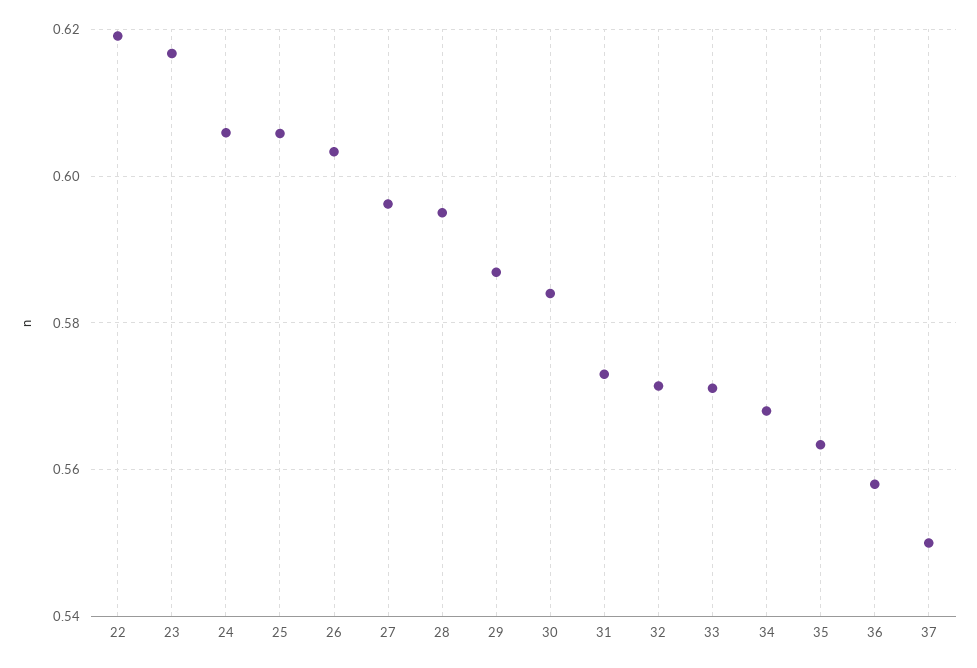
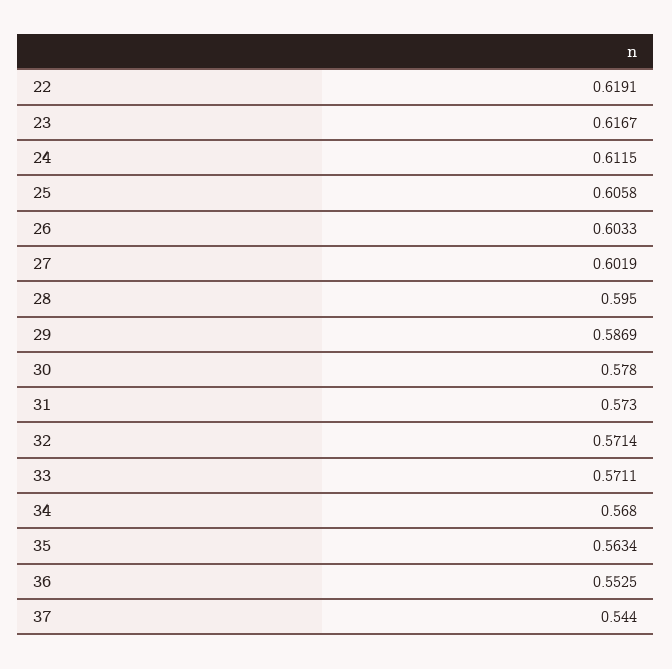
  {
    "22": 0.6191,
    "23": 0.6167,
-   "24": 0.606,
+   "24": 0.6115,
    "25": 0.6058,
    "26": 0.6033,
-   "27": 0.596,
+   "27": 0.6019,
    "28": 0.595,
    "29": 0.5869,
-   "30": 0.584,
+   "30": 0.578,
    "31": 0.573,
    "32": 0.5714,
    "33": 0.5711,
    "34": 0.568,
    "35": 0.5634,
-   "36": 0.558,
+   "36": 0.5525,
-   "37": 0.55
+   "37": 0.544
  }

